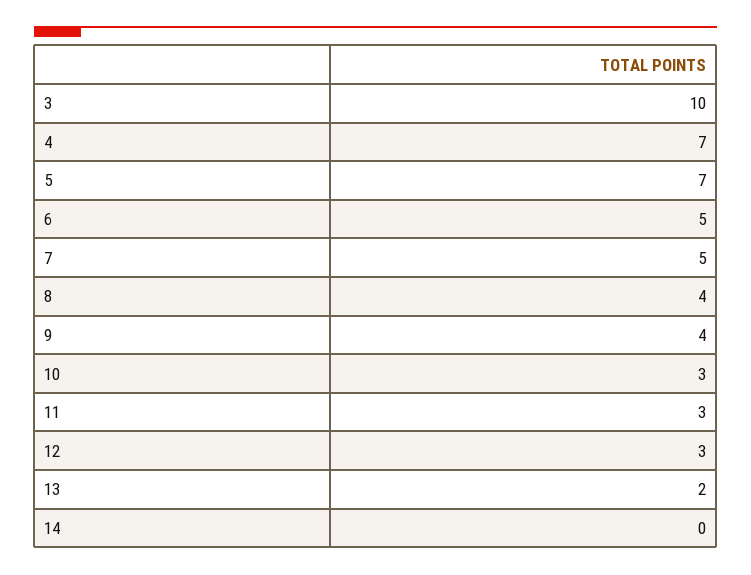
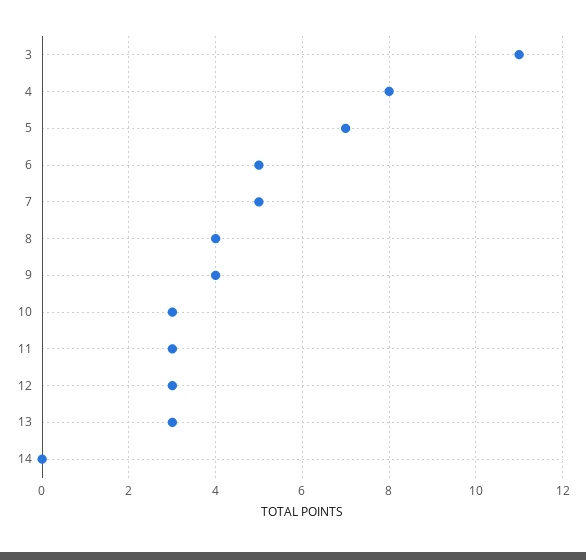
  {
-   "3": 10,
+   "3": 11,
-   "4": 7,
+   "4": 8,
    "5": 7,
    "6": 5,
    "7": 5,
    "8": 4,
    "9": 4,
    "10": 3,
    "11": 3,
    "12": 3,
-   "13": 2,
+   "13": 3,
    "14": 0
  }

